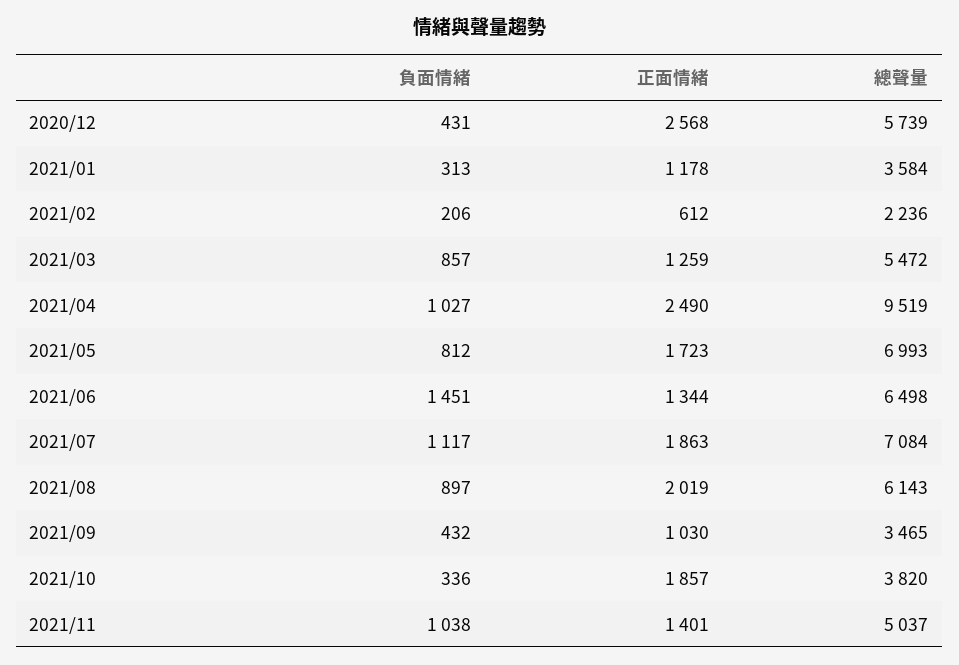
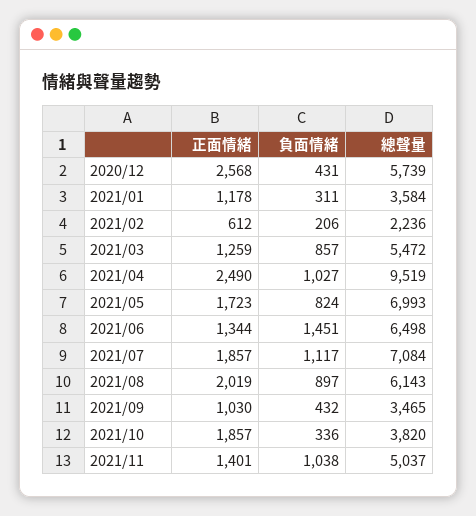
  {
    "負面情緒": {
      "2020/12": 431,
-     "2021/01": 313,
+     "2021/01": 311,
      "2021/02": 206,
      "2021/03": 857,
      "2021/04": 1027,
-     "2021/05": 812,
+     "2021/05": 824,
      "2021/06": 1451,
      "2021/07": 1117,
      "2021/08": 897,
      "2021/09": 432,
      "2021/10": 336,
      "2021/11": 1038
    },
    "正面情緒": {
      "2020/12": 2568,
      "2021/01": 1178,
      "2021/02": 612,
      "2021/03": 1259,
      "2021/04": 2490,
      "2021/05": 1723,
      "2021/06": 1344,
-     "2021/07": 1863,
+     "2021/07": 1857,
      "2021/08": 2019,
      "2021/09": 1030,
      "2021/10": 1857,
      "2021/11": 1401
    },
    "總聲量": {
      "2020/12": 5739,
      "2021/01": 3584,
      "2021/02": 2236,
      "2021/03": 5472,
      "2021/04": 9519,
      "2021/05": 6993,
      "2021/06": 6498,
      "2021/07": 7084,
      "2021/08": 6143,
      "2021/09": 3465,
      "2021/10": 3820,
      "2021/11": 5037
    }
  }

